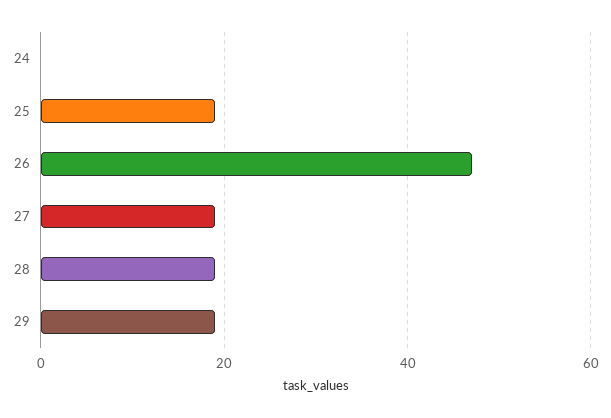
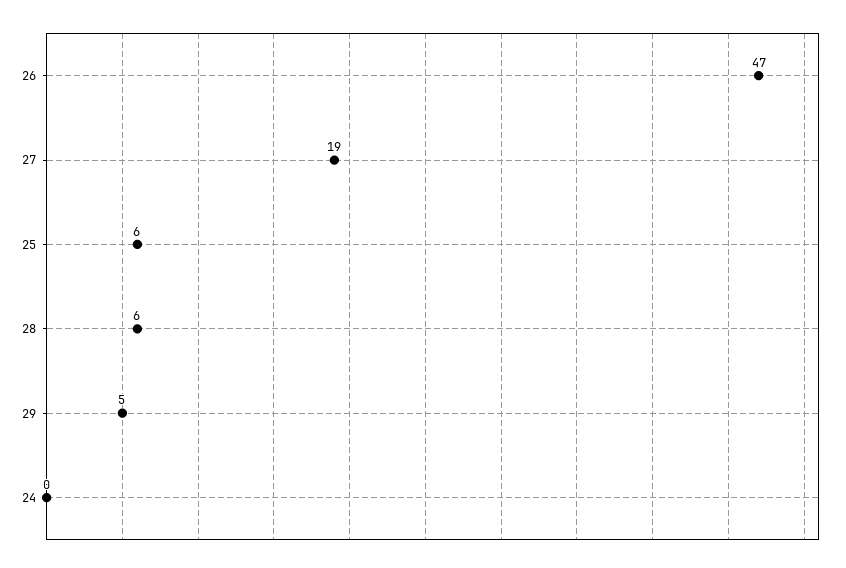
  {
    "24": 0,
-   "25": 20,
+   "25": 6,
    "26": 47,
    "27": 19,
-   "28": 20,
+   "28": 6,
-   "29": 20
+   "29": 5
  }

